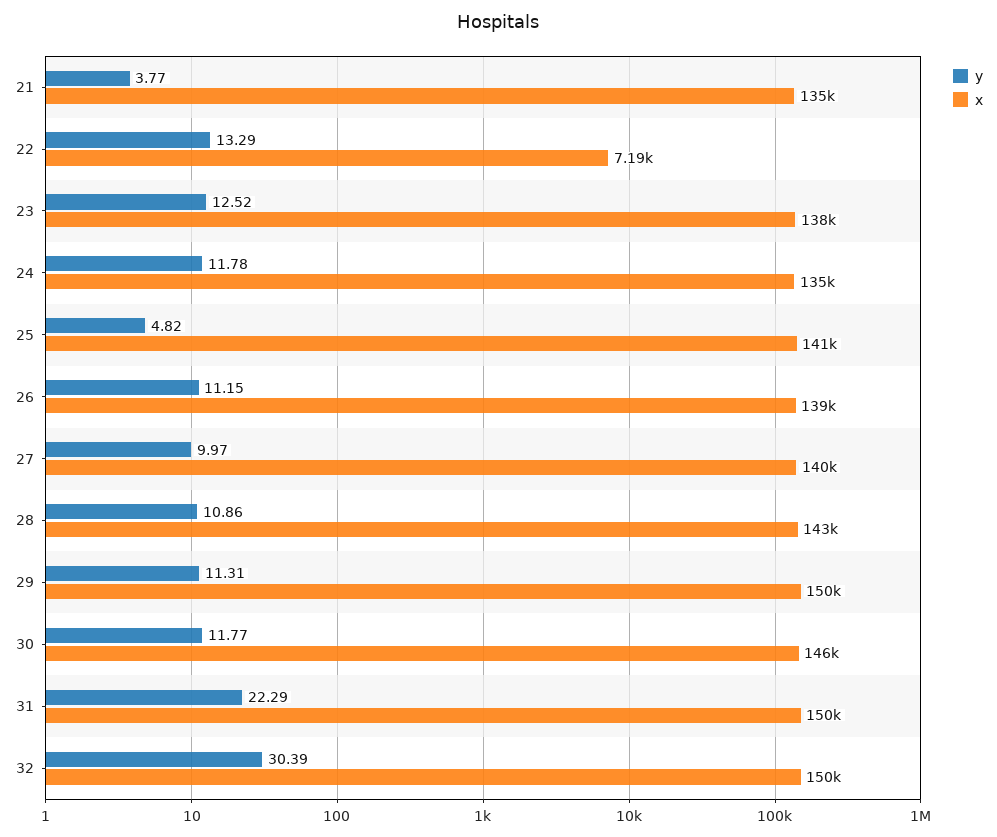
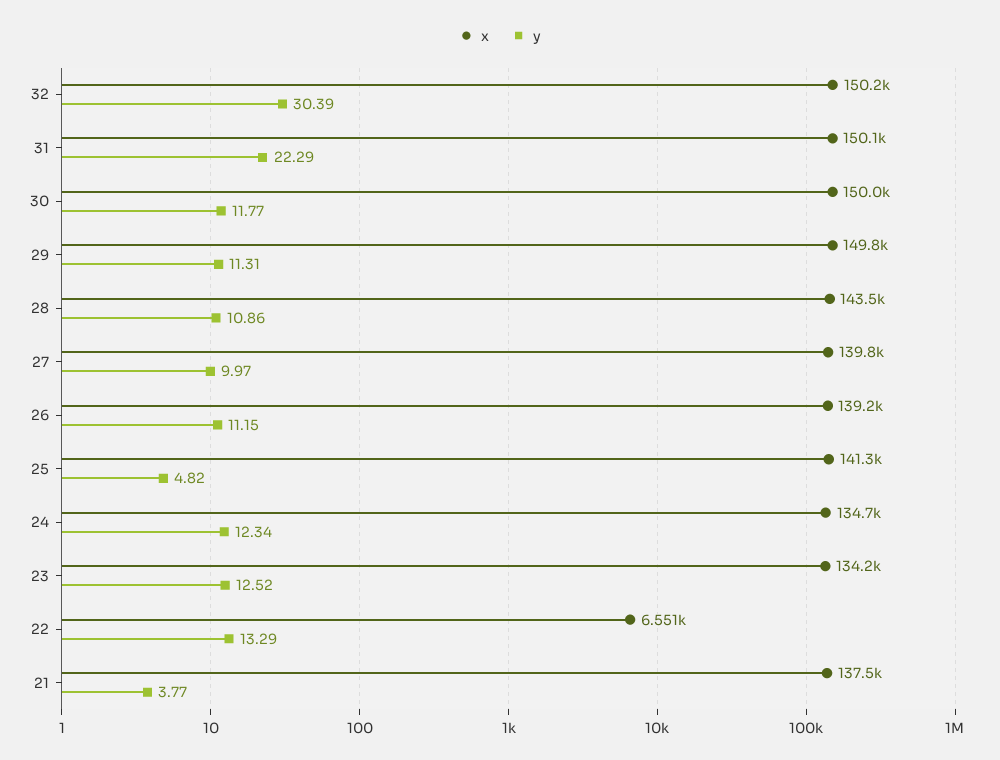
  {
    "y": {
      "21": 3.77,
      "22": 13.29,
      "23": 12.52,
-     "24": 11.78,
+     "24": 12.34,
      "25": 4.82,
      "26": 11.15,
      "27": 9.97,
      "28": 10.86,
      "29": 11.31,
      "30": 11.77,
      "31": 22.29,
      "32": 30.39
    },
    "x": {
-     "21": 135000,
+     "21": 137500,
-     "22": 7190,
+     "22": 6551,
-     "23": 138000,
+     "23": 134200,
      "24": 134700,
      "25": 141300,
      "26": 139200,
      "27": 139800,
      "28": 143500,
      "29": 149800,
-     "30": 146000,
+     "30": 150000,
      "31": 150100,
      "32": 150200
    }
  }

